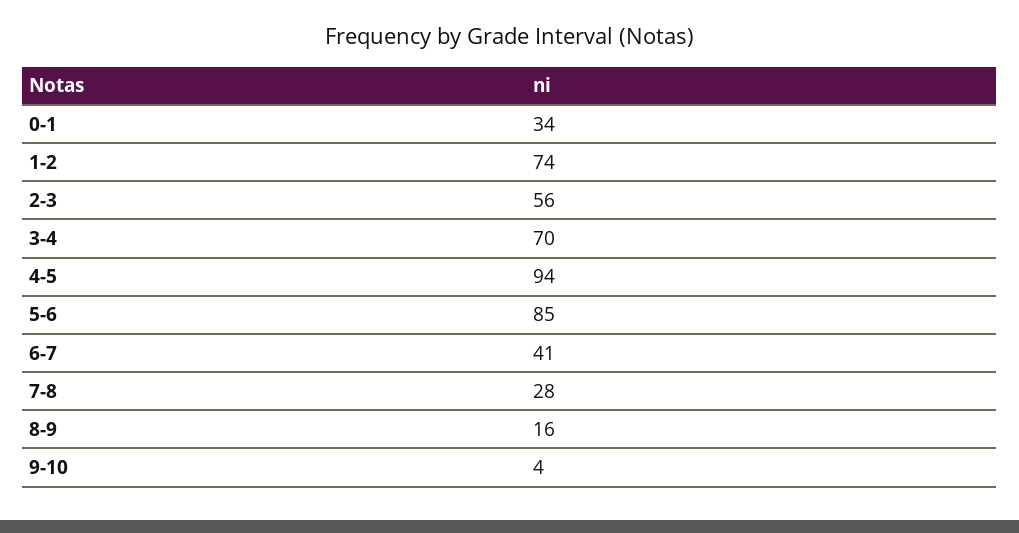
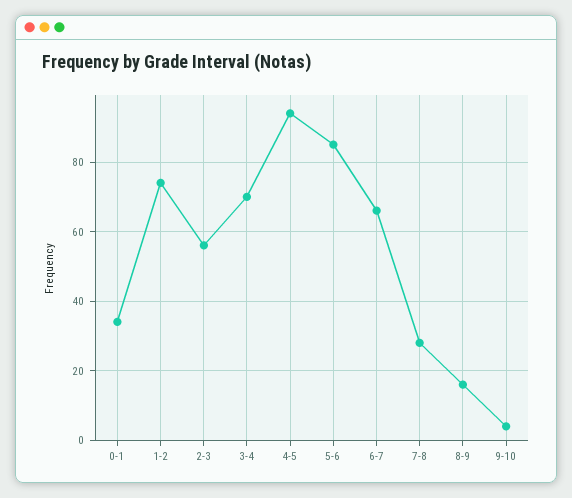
  {
    "0-1": 34,
    "1-2": 74,
    "2-3": 56,
    "3-4": 70,
    "4-5": 94,
    "5-6": 85,
-   "6-7": 41,
+   "6-7": 65,
    "7-8": 28,
    "8-9": 16,
    "9-10": 4
  }

